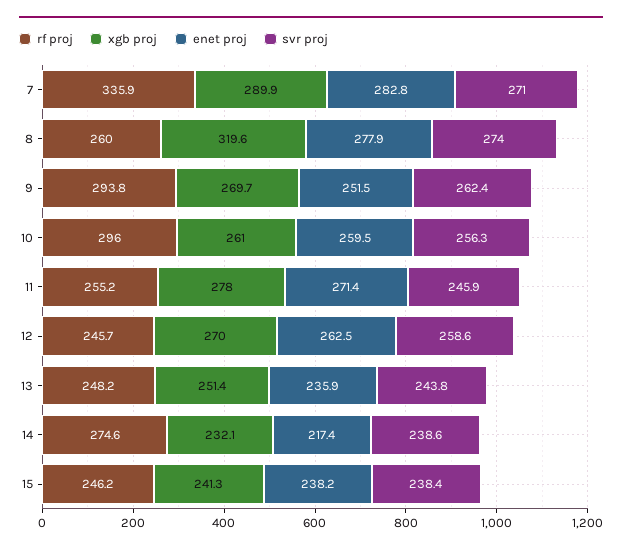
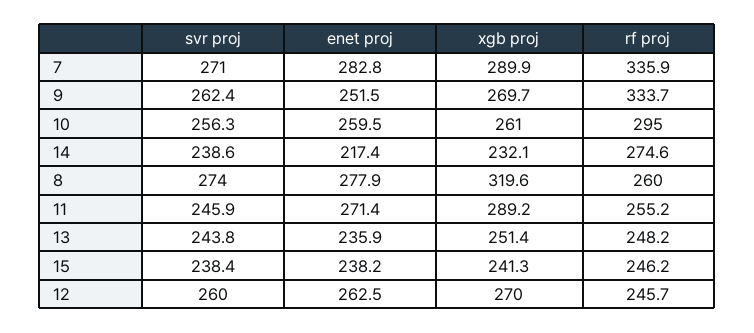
  {
    "rf proj": {
      "7": 335.9,
      "8": 260,
-     "9": 293.8,
+     "9": 333.7,
-     "10": 296,
+     "10": 295,
      "11": 255.2,
      "12": 245.7,
      "13": 248.2,
      "14": 274.6,
      "15": 246.2
    },
    "xgb proj": {
      "7": 289.9,
      "8": 319.6,
      "9": 269.7,
      "10": 261,
-     "11": 278,
+     "11": 289.2,
      "12": 270,
      "13": 251.4,
      "14": 232.1,
      "15": 241.3
    },
    "enet proj": {
      "7": 282.8,
      "8": 277.9,
      "9": 251.5,
      "10": 259.5,
      "11": 271.4,
      "12": 262.5,
      "13": 235.9,
      "14": 217.4,
      "15": 238.2
    },
    "svr proj": {
      "7": 271,
      "8": 274,
      "9": 262.4,
      "10": 256.3,
      "11": 245.9,
-     "12": 258.6,
+     "12": 260,
      "13": 243.8,
      "14": 238.6,
      "15": 238.4
    }
  }

